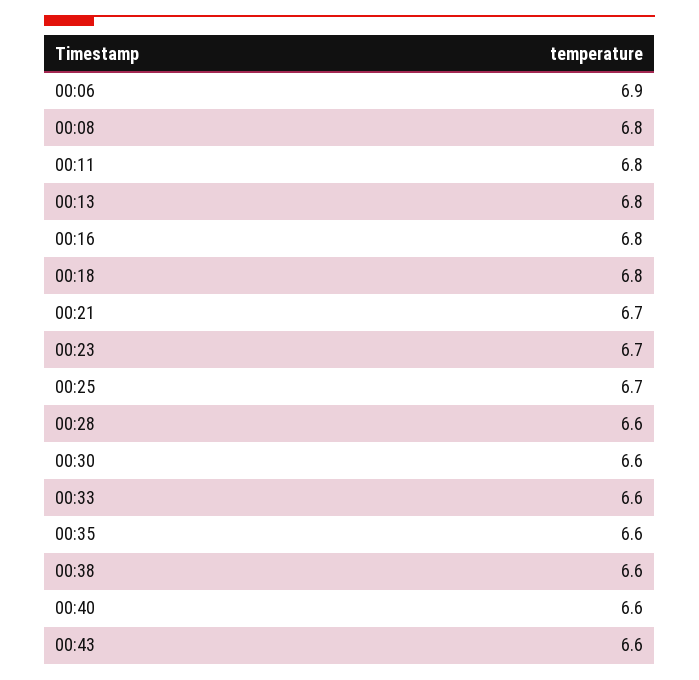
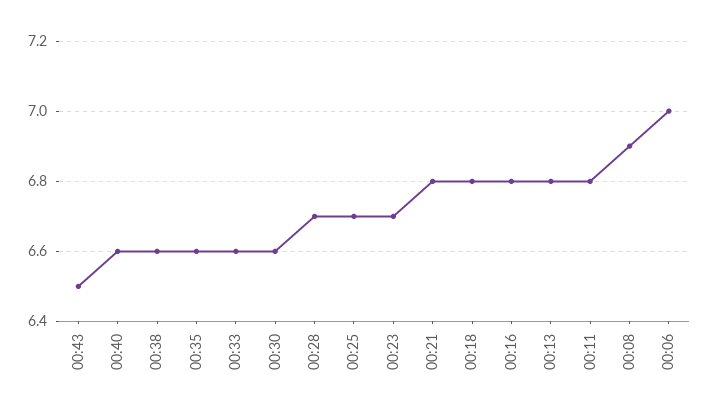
  {
-   "00:06": 6.9,
+   "00:06": 7,
-   "00:08": 6.8,
+   "00:08": 6.9,
    "00:11": 6.8,
    "00:13": 6.8,
    "00:16": 6.8,
    "00:18": 6.8,
-   "00:21": 6.7,
+   "00:21": 6.8,
    "00:23": 6.7,
    "00:25": 6.7,
-   "00:28": 6.6,
+   "00:28": 6.7,
    "00:30": 6.6,
    "00:33": 6.6,
    "00:35": 6.6,
    "00:38": 6.6,
    "00:40": 6.6,
-   "00:43": 6.6
+   "00:43": 6.5
  }

